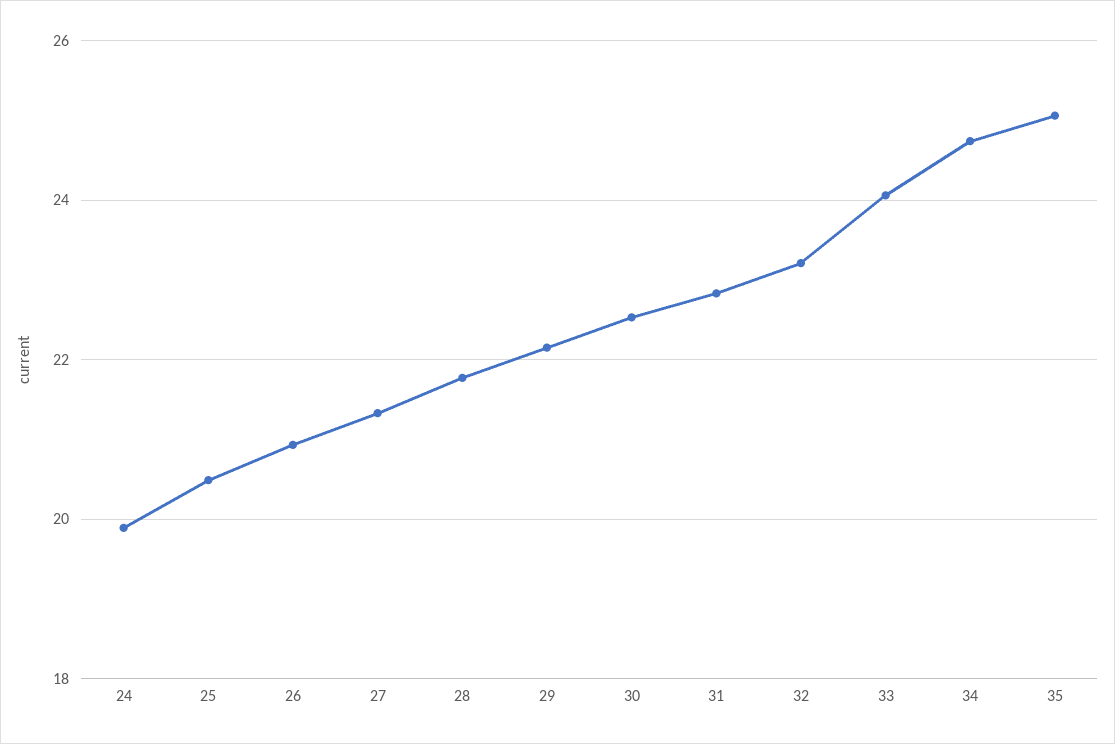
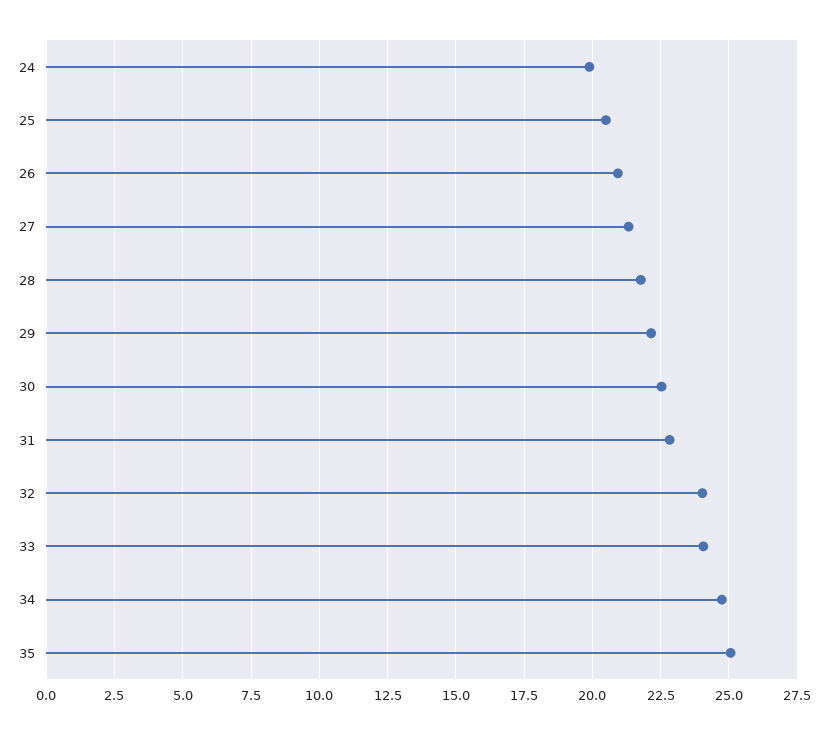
  {
    "24": 19.8,
    "25": 20.4,
    "26": 21,
    "27": 21.4,
    "28": 21.8,
    "29": 22.2,
    "30": 22.6,
    "31": 22.8,
-   "32": 23.2,
+   "32": 24,
    "33": 24,
    "34": 24.8,
    "35": 25
  }

